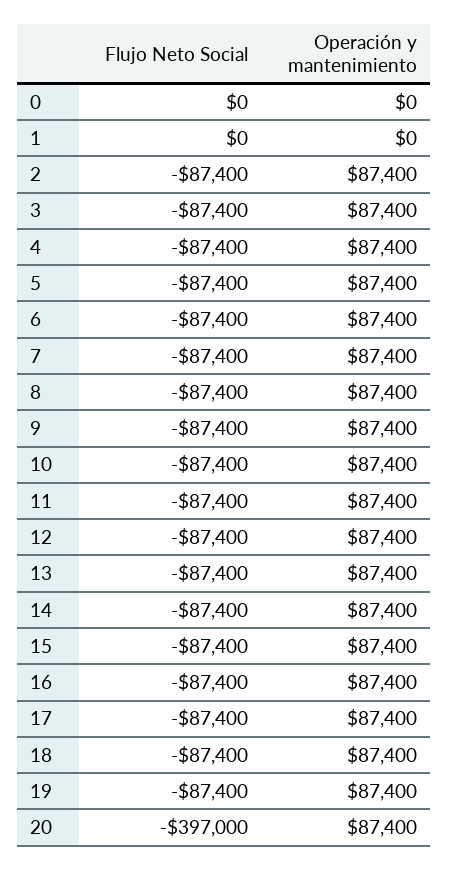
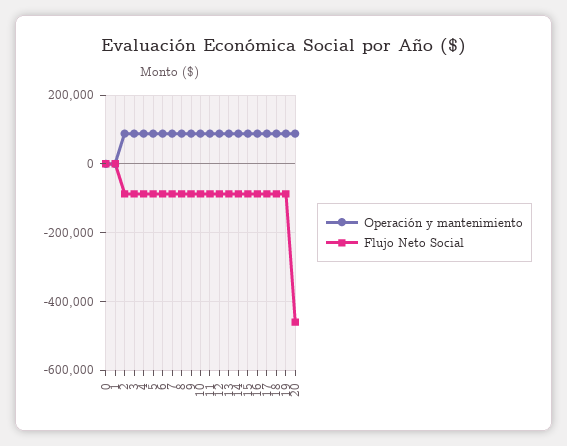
  {
    "Flujo Neto Social": {
      "0": 0,
      "1": 0,
      "2": -87400,
      "3": -87400,
      "4": -87400,
      "5": -87400,
      "6": -87400,
      "7": -87400,
      "8": -87400,
      "9": -87400,
      "10": -87400,
      "11": -87400,
      "12": -87400,
      "13": -87400,
      "14": -87400,
      "15": -87400,
      "16": -87400,
      "17": -87400,
      "18": -87400,
      "19": -87400,
-     "20": -397000
+     "20": -460000
    },
    "Operación y mantenimiento": {
      "0": 0,
      "1": 0,
      "2": 87400,
      "3": 87400,
      "4": 87400,
      "5": 87400,
      "6": 87400,
      "7": 87400,
      "8": 87400,
      "9": 87400,
      "10": 87400,
      "11": 87400,
      "12": 87400,
      "13": 87400,
      "14": 87400,
      "15": 87400,
      "16": 87400,
      "17": 87400,
      "18": 87400,
      "19": 87400,
      "20": 87400
    }
  }

